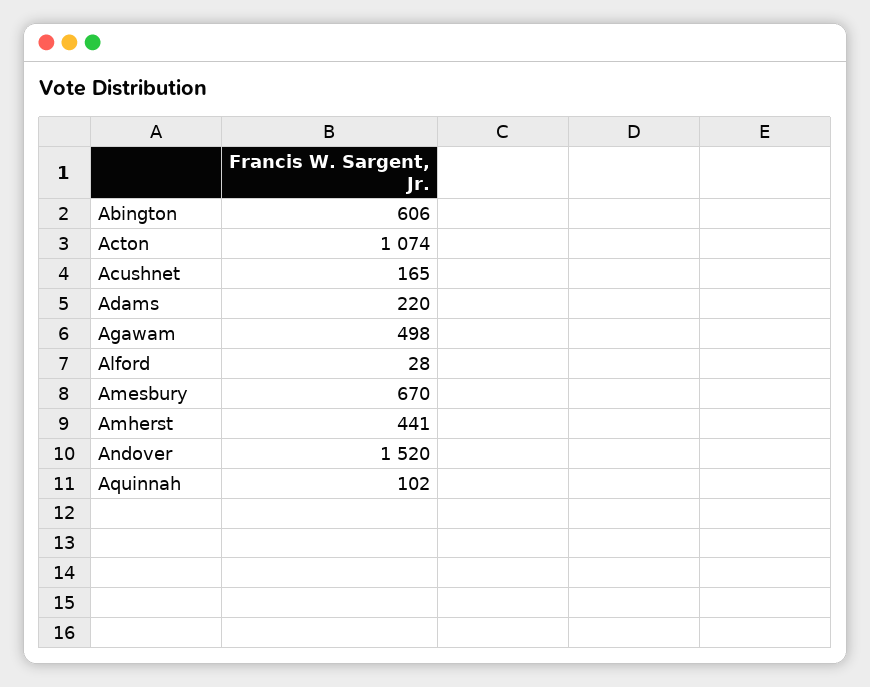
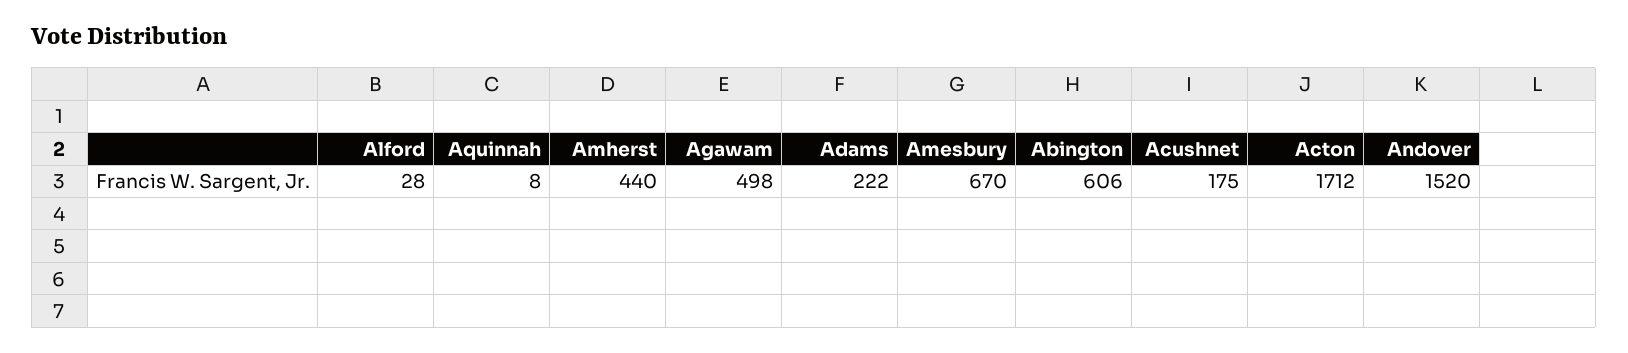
  {
    "Abington": 606,
-   "Acton": 1074,
+   "Acton": 1712,
-   "Acushnet": 165,
+   "Acushnet": 175,
-   "Adams": 220,
+   "Adams": 222,
    "Agawam": 498,
    "Alford": 28,
    "Amesbury": 670,
-   "Amherst": 441,
+   "Amherst": 440,
    "Andover": 1520,
-   "Aquinnah": 102
+   "Aquinnah": 8
  }

